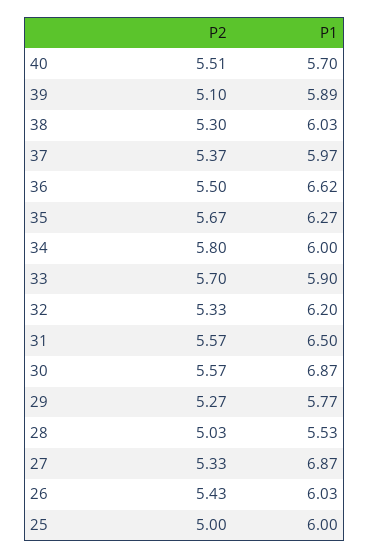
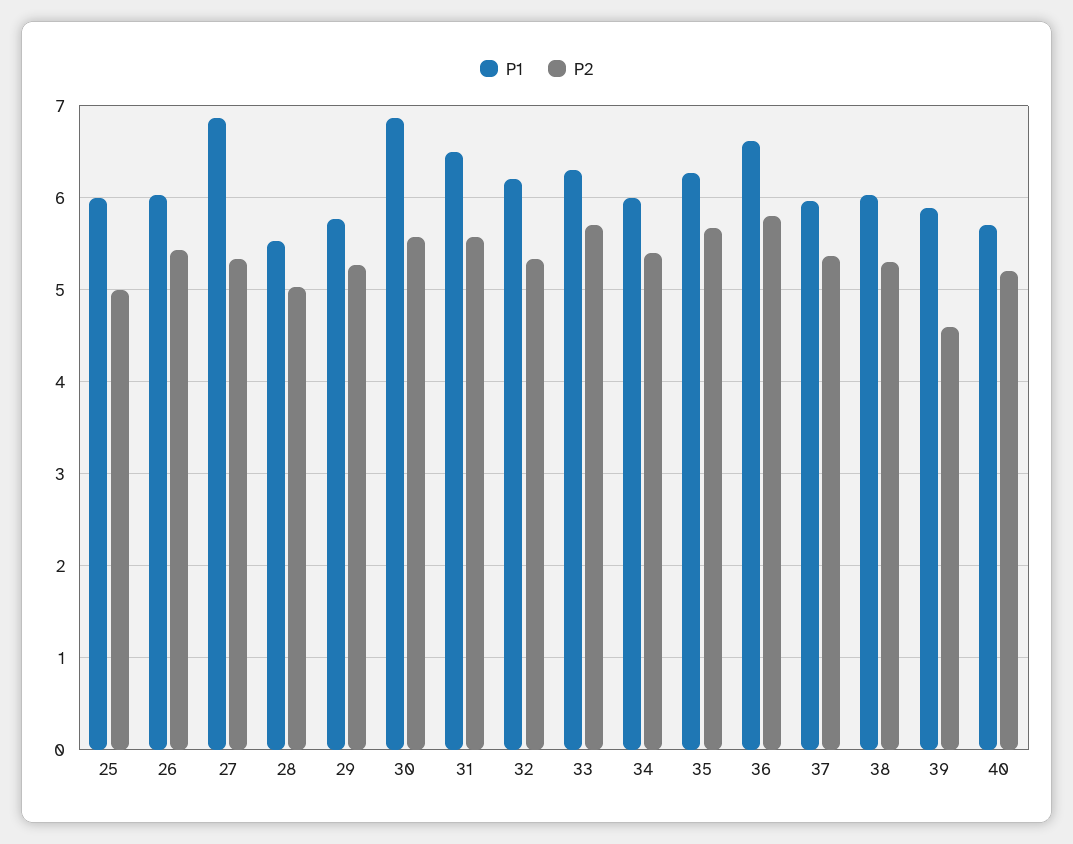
  {
    "P2": {
-     "40": 5.51,
+     "40": 5.2,
-     "39": 5.1,
+     "39": 4.6,
      "38": 5.3,
      "37": 5.37,
-     "36": 5.5,
+     "36": 5.8,
      "35": 5.67,
-     "34": 5.8,
+     "34": 5.4,
      "33": 5.7,
      "32": 5.33,
      "31": 5.57,
      "30": 5.57,
      "29": 5.27,
      "28": 5.03,
      "27": 5.33,
      "26": 5.43,
      "25": 5
    },
    "P1": {
      "40": 5.7,
      "39": 5.89,
      "38": 6.03,
      "37": 5.97,
      "36": 6.62,
      "35": 6.27,
      "34": 6,
-     "33": 5.9,
+     "33": 6.3,
      "32": 6.2,
      "31": 6.5,
      "30": 6.87,
      "29": 5.77,
      "28": 5.53,
      "27": 6.87,
      "26": 6.03,
      "25": 6
    }
  }

